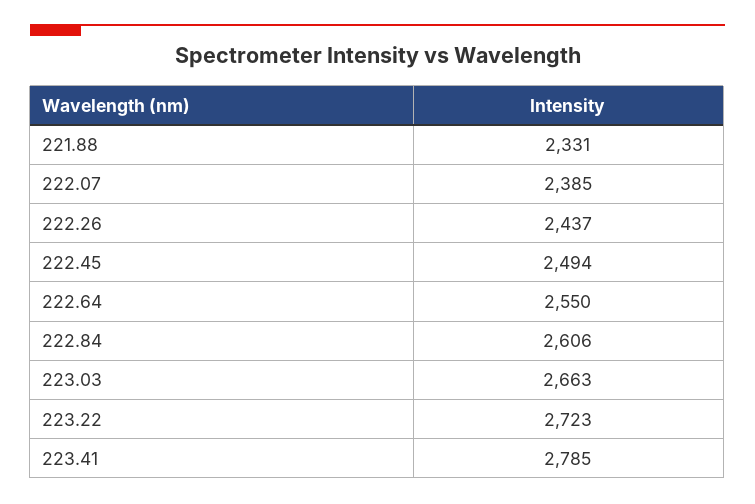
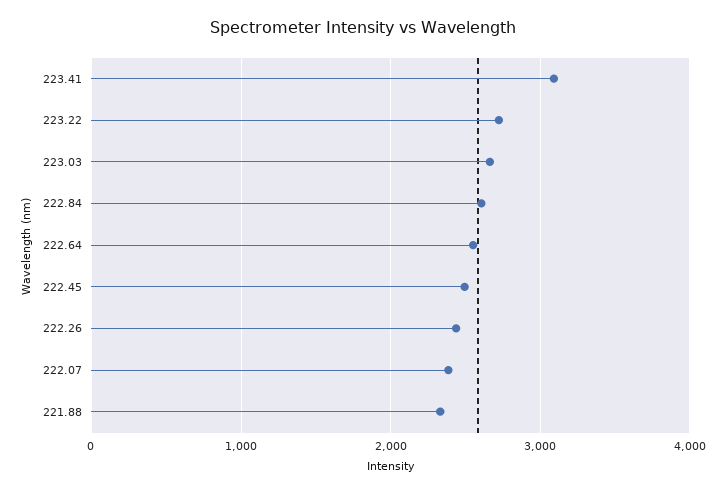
  {
    "221.88": 2331,
    "222.07": 2385,
    "222.26": 2437,
    "222.45": 2494,
    "222.64": 2550,
    "222.84": 2606,
    "223.03": 2663,
    "223.22": 2723,
-   "223.41": 2785
+   "223.41": 3100
  }

